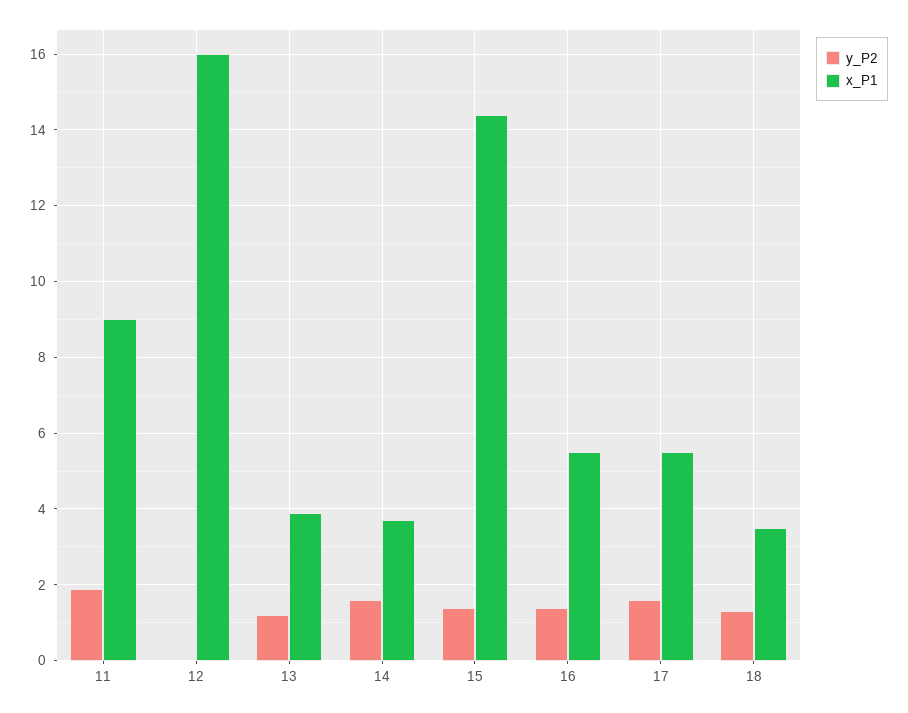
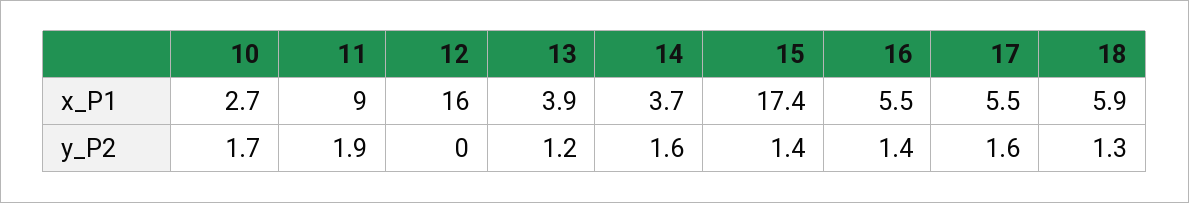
  {
    "y_P2": {
      "11": 1.9,
      "12": 0,
      "13": 1.2,
      "14": 1.6,
      "15": 1.4,
      "16": 1.4,
      "17": 1.6,
-     "18": 1.3
+     "18": 1.3,
+     "10": 1.7
    },
    "x_P1": {
      "11": 9,
      "12": 16,
      "13": 3.9,
      "14": 3.7,
-     "15": 14.5,
+     "15": 17.4,
      "16": 5.5,
      "17": 5.5,
-     "18": 3.5
+     "18": 5.9,
+     "10": 2.7
    }
  }

